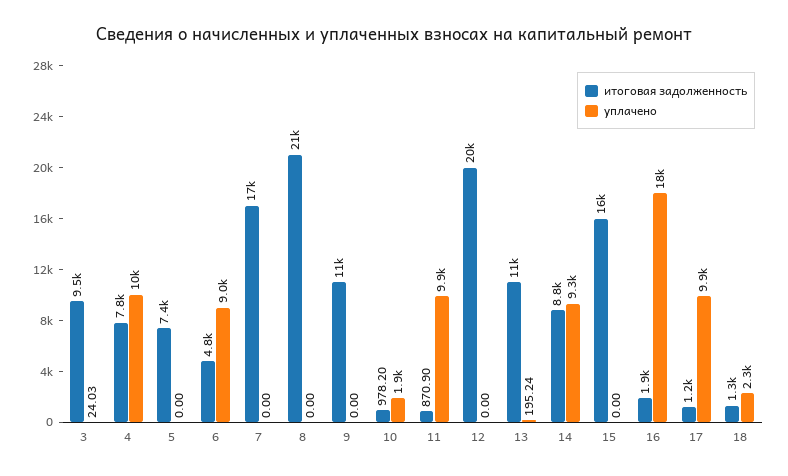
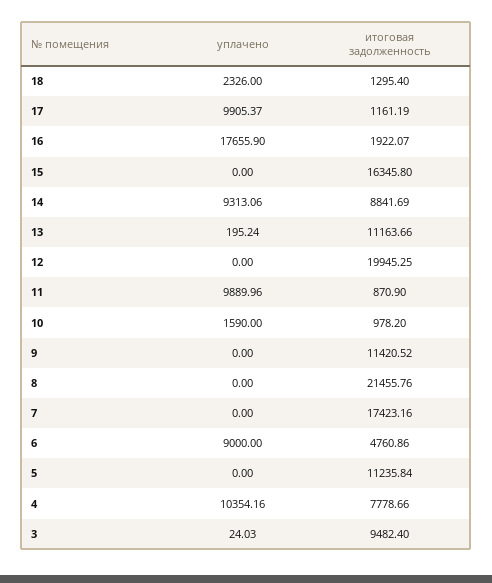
  {
    "итоговая задолженность": {
      "3": 9482.4,
      "4": 7778.66,
-     "5": 7400,
+     "5": 11235.84,
      "6": 4760.86,
      "7": 17423.16,
      "8": 21455.76,
      "9": 11420.52,
      "10": 978.2,
      "11": 870.9,
      "12": 19945.25,
      "13": 11163.66,
      "14": 8841.69,
      "15": 16345.8,
      "16": 1922.07,
      "17": 1161.19,
      "18": 1295.4
    },
    "уплачено": {
      "3": 24.03,
      "4": 10354.16,
      "5": 0,
      "6": 9000,
      "7": 0,
      "8": 0,
      "9": 0,
-     "10": 1900,
+     "10": 1590,
      "11": 9889.96,
      "12": 0,
      "13": 195.24,
      "14": 9313.06,
      "15": 0,
      "16": 17655.9,
      "17": 9905.37,
      "18": 2326
    }
  }

